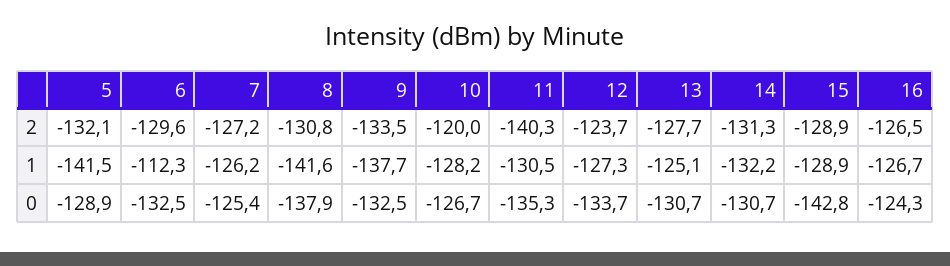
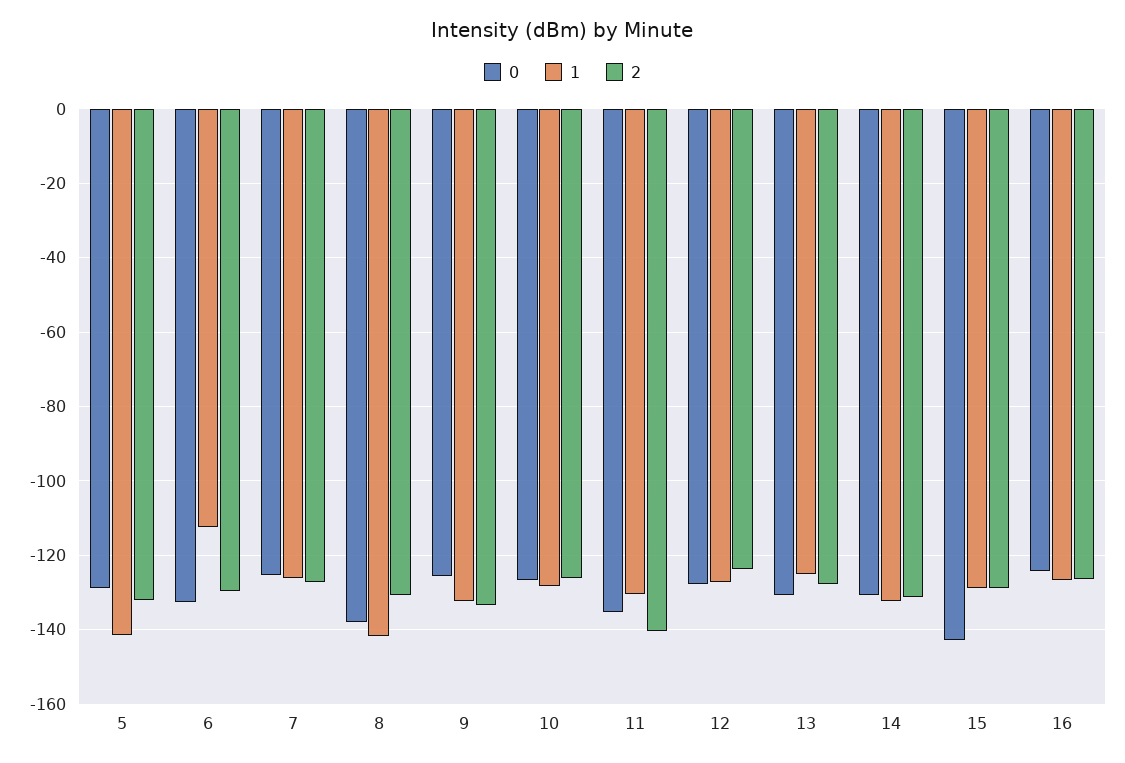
  {
    "2": {
      "5": -132.1,
      "6": -129.6,
      "7": -127.2,
      "8": -130.8,
      "9": -133.5,
-     "10": -120,
+     "10": -126,
      "11": -140.3,
      "12": -123.7,
      "13": -127.7,
      "14": -131.3,
      "15": -128.9,
      "16": -126.5
    },
    "1": {
      "5": -141.5,
      "6": -112.3,
      "7": -126.2,
      "8": -141.6,
-     "9": -137.7,
+     "9": -132,
      "10": -128.2,
      "11": -130.5,
      "12": -127.3,
      "13": -125.1,
      "14": -132.2,
      "15": -128.9,
      "16": -126.7
    },
    "0": {
      "5": -128.9,
      "6": -132.5,
      "7": -125.4,
      "8": -137.9,
-     "9": -132.5,
+     "9": -126,
      "10": -126.7,
      "11": -135.3,
-     "12": -133.7,
+     "12": -128,
      "13": -130.7,
      "14": -130.7,
      "15": -142.8,
      "16": -124.3
    }
  }

